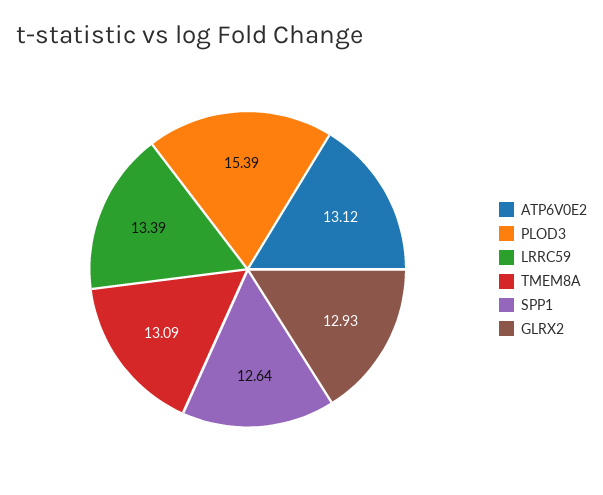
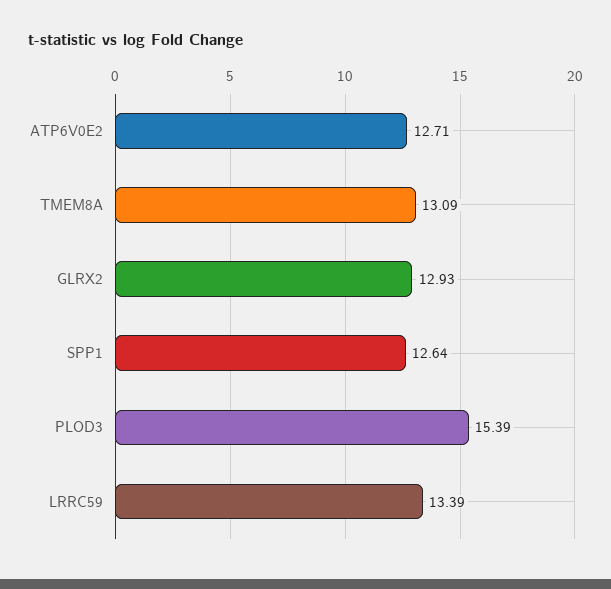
  {
-   "ATP6V0E2": 13.12,
+   "ATP6V0E2": 12.71,
    "PLOD3": 15.39,
    "LRRC59": 13.39,
    "TMEM8A": 13.09,
    "SPP1": 12.64,
    "GLRX2": 12.93
  }

